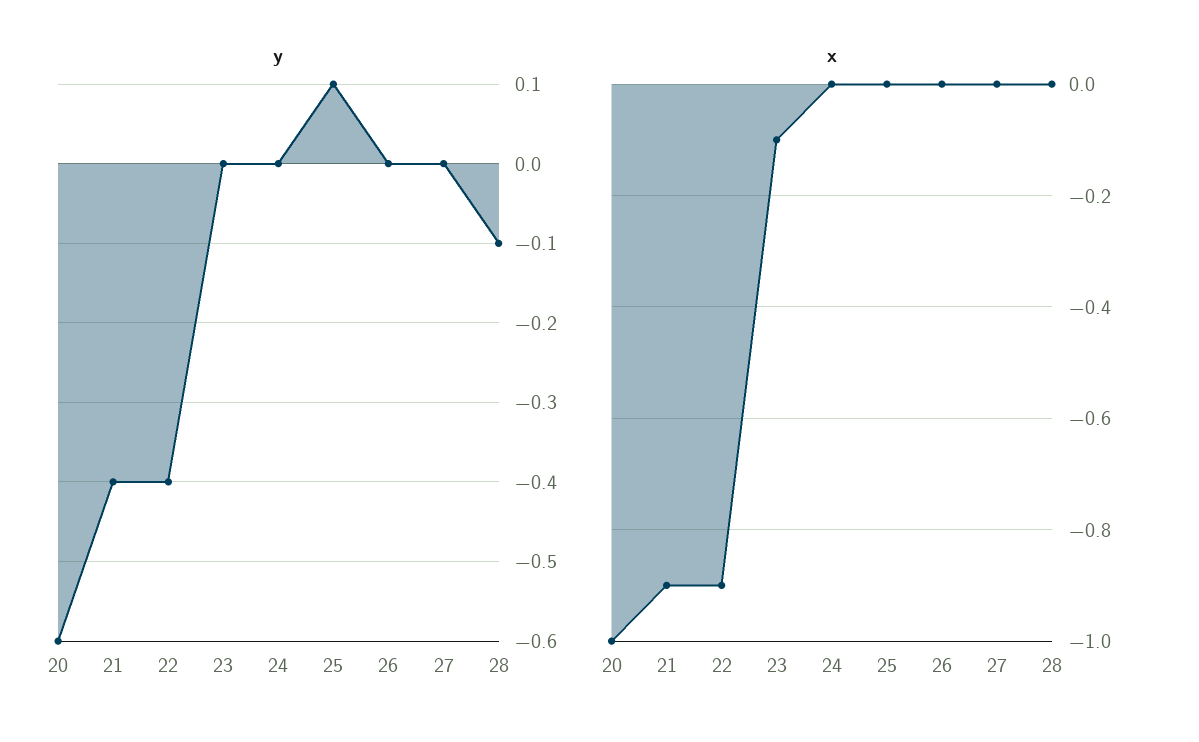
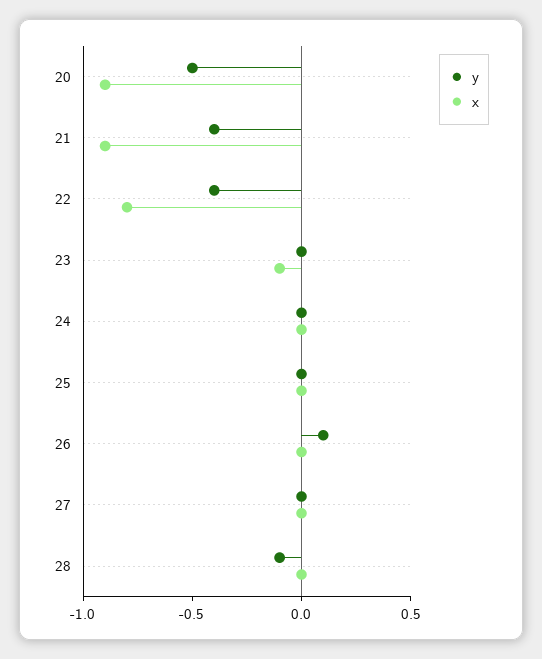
  {
    "y": {
-     "20": -0.6,
+     "20": -0.5,
      "21": -0.4,
      "22": -0.4,
      "23": 0,
      "24": 0,
-     "25": 0.1,
+     "25": 0,
-     "26": 0,
+     "26": 0.1,
      "27": 0,
      "28": -0.1
    },
    "x": {
-     "20": -1,
+     "20": -0.9,
      "21": -0.9,
-     "22": -0.9,
+     "22": -0.8,
      "23": -0.1,
      "24": 0,
      "25": 0,
      "26": 0,
      "27": 0,
      "28": 0
    }
  }

